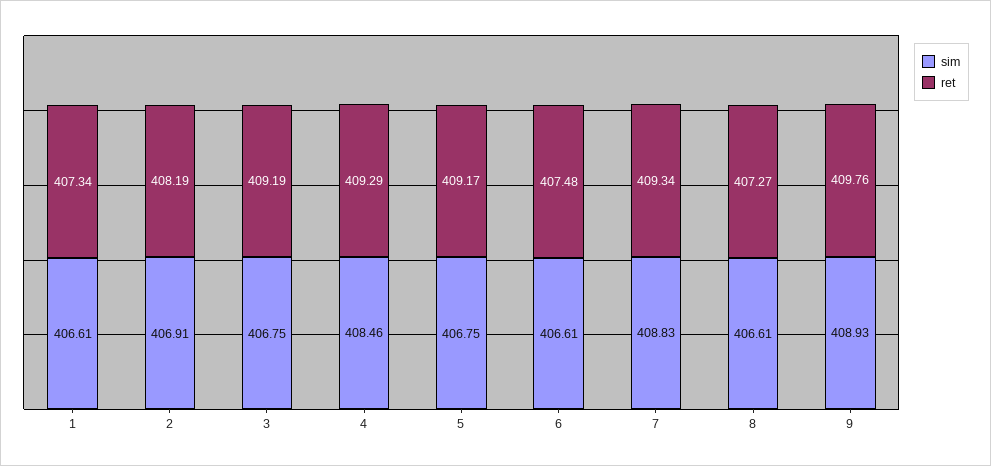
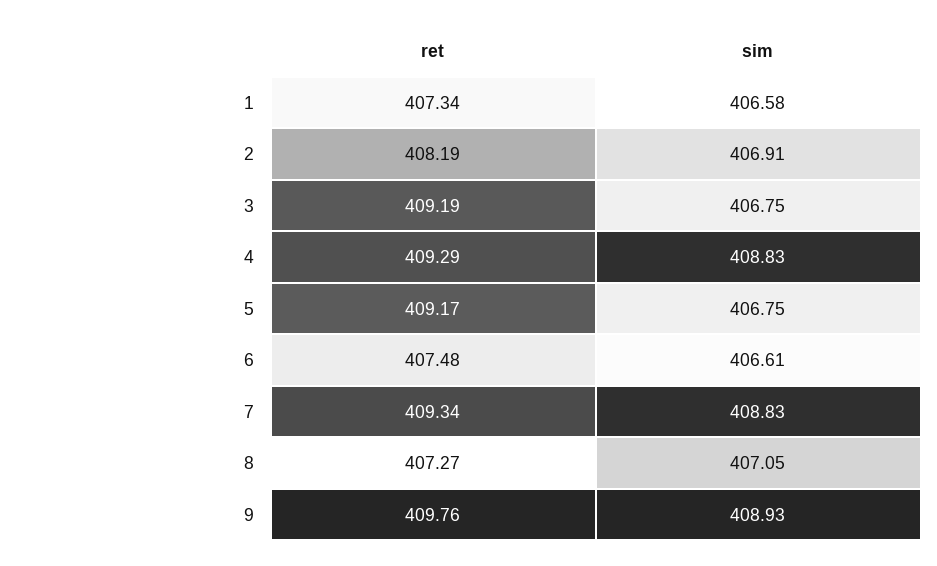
  {
    "sim": {
-     "1": 406.61,
+     "1": 406.58,
      "2": 406.91,
      "3": 406.75,
-     "4": 408.46,
+     "4": 408.83,
      "5": 406.75,
      "6": 406.61,
      "7": 408.83,
-     "8": 406.61,
+     "8": 407.05,
      "9": 408.93
    },
    "ret": {
      "1": 407.34,
      "2": 408.19,
      "3": 409.19,
      "4": 409.29,
      "5": 409.17,
      "6": 407.48,
      "7": 409.34,
      "8": 407.27,
      "9": 409.76
    }
  }

